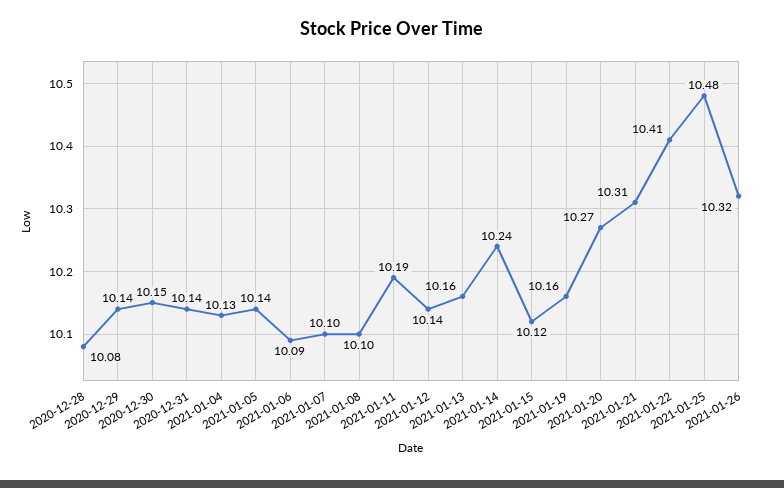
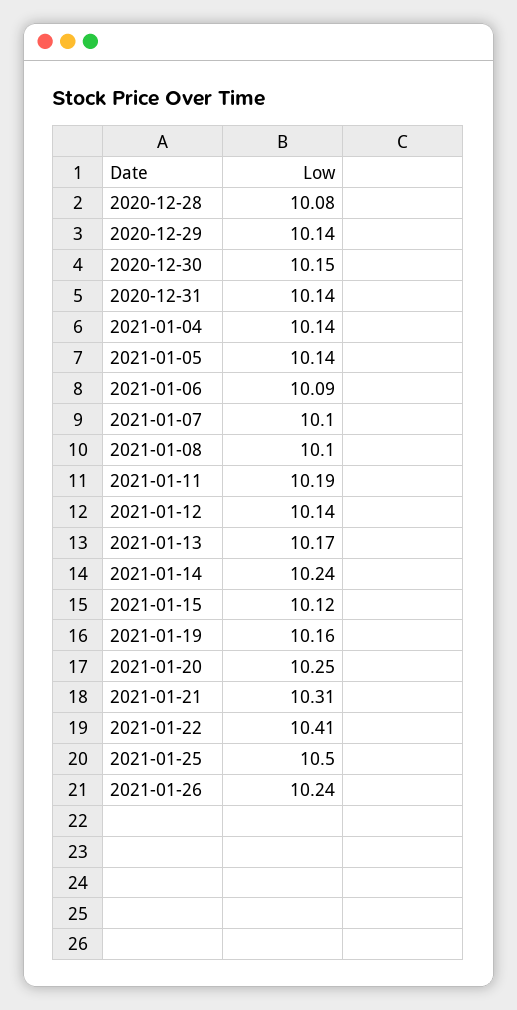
  {
    "2020-12-28": 10.08,
    "2020-12-29": 10.14,
    "2020-12-30": 10.15,
    "2020-12-31": 10.14,
-   "2021-01-04": 10.13,
+   "2021-01-04": 10.14,
    "2021-01-05": 10.14,
    "2021-01-06": 10.09,
    "2021-01-07": 10.1,
    "2021-01-08": 10.1,
    "2021-01-11": 10.19,
    "2021-01-12": 10.14,
-   "2021-01-13": 10.16,
+   "2021-01-13": 10.17,
    "2021-01-14": 10.24,
    "2021-01-15": 10.12,
    "2021-01-19": 10.16,
-   "2021-01-20": 10.27,
+   "2021-01-20": 10.25,
    "2021-01-21": 10.31,
    "2021-01-22": 10.41,
-   "2021-01-25": 10.48,
+   "2021-01-25": 10.5,
-   "2021-01-26": 10.32
+   "2021-01-26": 10.24
  }

